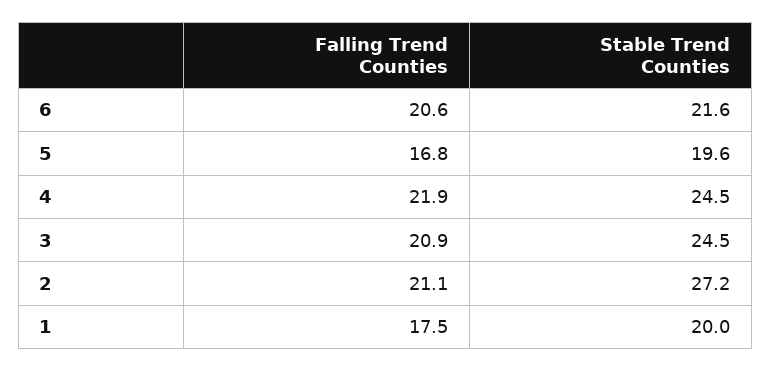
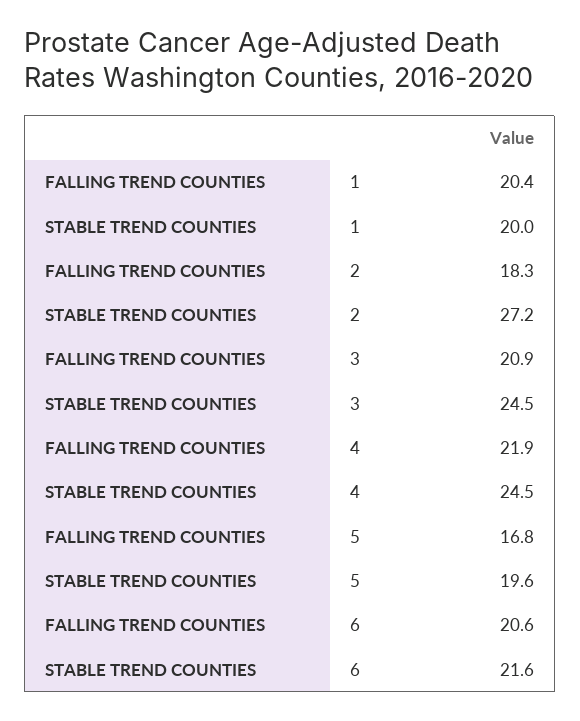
  {
    "Falling Trend Counties": {
      "6": 20.6,
      "5": 16.8,
      "4": 21.9,
      "3": 20.9,
-     "2": 21.1,
+     "2": 18.3,
-     "1": 17.5
+     "1": 20.4
    },
    "Stable Trend Counties": {
      "6": 21.6,
      "5": 19.6,
      "4": 24.5,
      "3": 24.5,
      "2": 27.2,
      "1": 20
    }
  }

